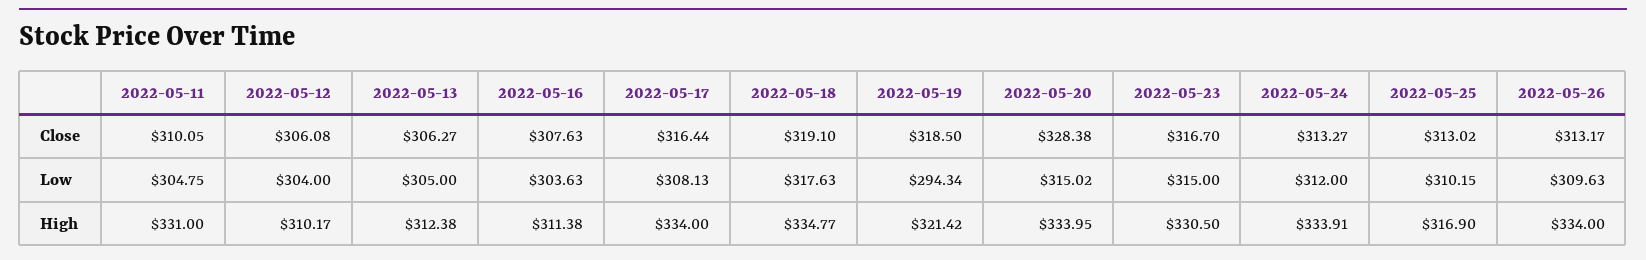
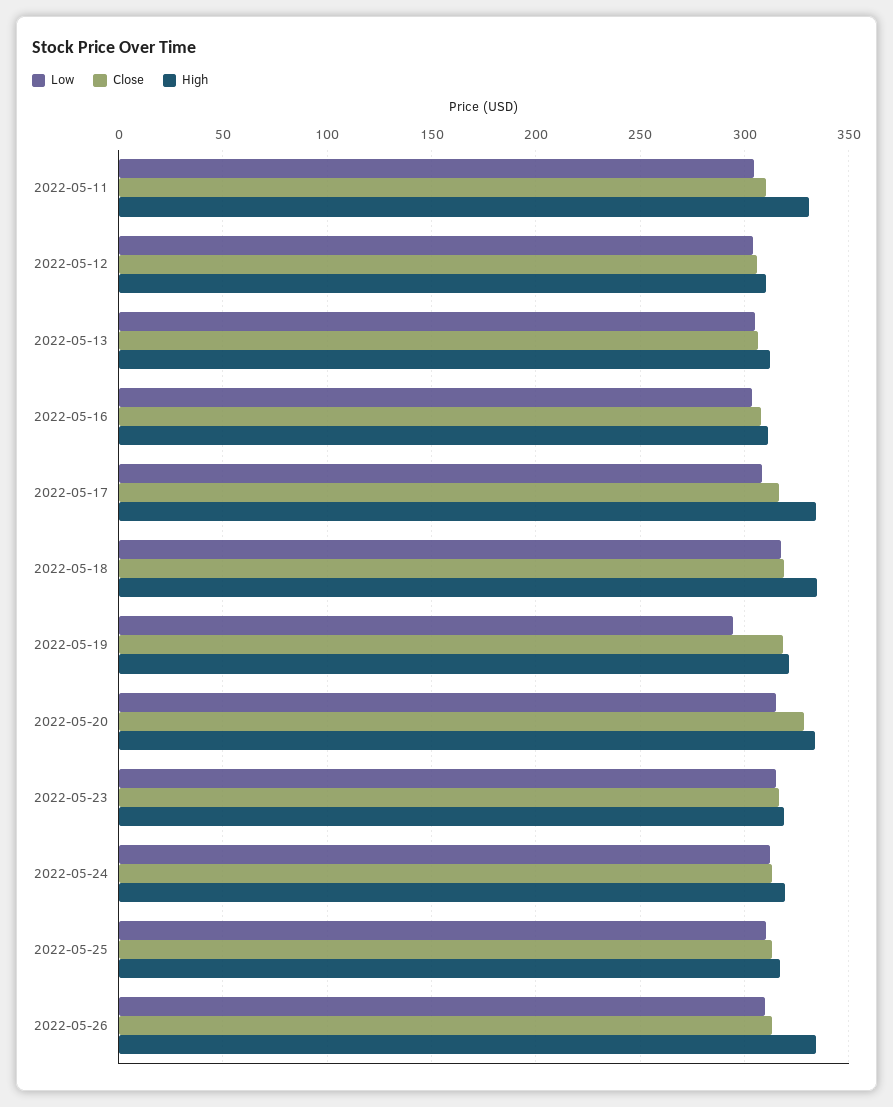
  {
    "Close": {
      "2022-05-11": 310.05,
      "2022-05-12": 306.08,
      "2022-05-13": 306.27,
      "2022-05-16": 307.63,
      "2022-05-17": 316.44,
      "2022-05-18": 319.1,
      "2022-05-19": 318.5,
      "2022-05-20": 328.38,
      "2022-05-23": 316.7,
      "2022-05-24": 313.27,
      "2022-05-25": 313.02,
      "2022-05-26": 313.17
    },
    "Low": {
      "2022-05-11": 304.75,
      "2022-05-12": 304,
      "2022-05-13": 305,
      "2022-05-16": 303.63,
      "2022-05-17": 308.13,
      "2022-05-18": 317.63,
      "2022-05-19": 294.34,
      "2022-05-20": 315.02,
      "2022-05-23": 315,
      "2022-05-24": 312,
      "2022-05-25": 310.15,
      "2022-05-26": 309.63
    },
    "High": {
      "2022-05-11": 331,
      "2022-05-12": 310.17,
      "2022-05-13": 312.38,
      "2022-05-16": 311.38,
      "2022-05-17": 334,
      "2022-05-18": 334.77,
      "2022-05-19": 321.42,
      "2022-05-20": 333.95,
-     "2022-05-23": 330.5,
+     "2022-05-23": 320,
-     "2022-05-24": 333.91,
+     "2022-05-24": 320,
      "2022-05-25": 316.9,
      "2022-05-26": 334
    }
  }

